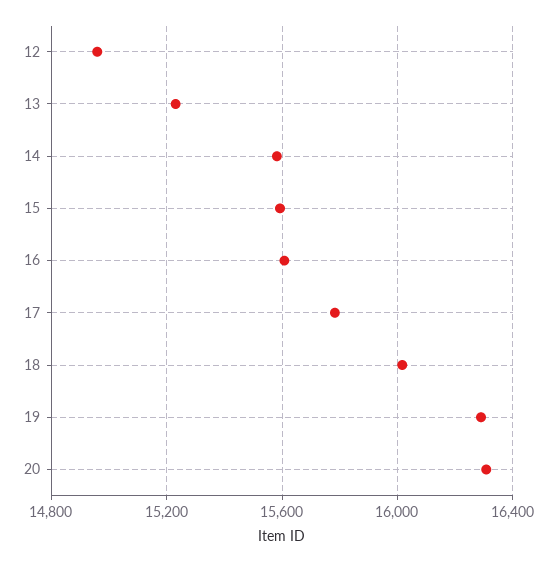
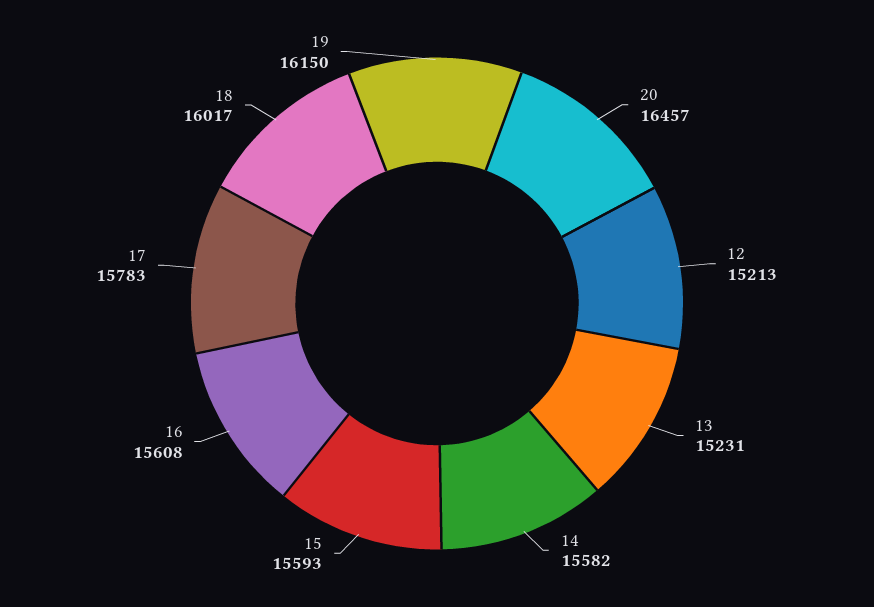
  {
-   "12": 14950,
+   "12": 15213,
    "13": 15231,
    "14": 15582,
    "15": 15593,
    "16": 15608,
    "17": 15783,
    "18": 16017,
-   "19": 16300,
+   "19": 16150,
-   "20": 16300
+   "20": 16457
  }

